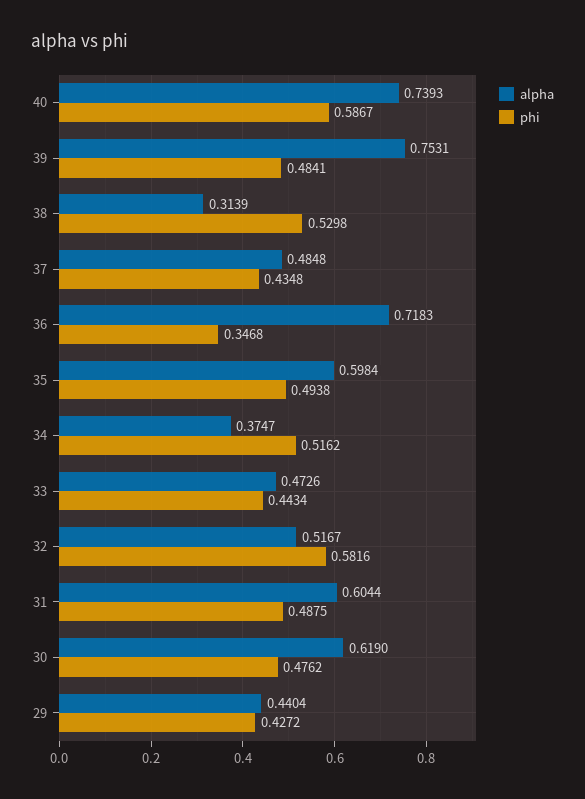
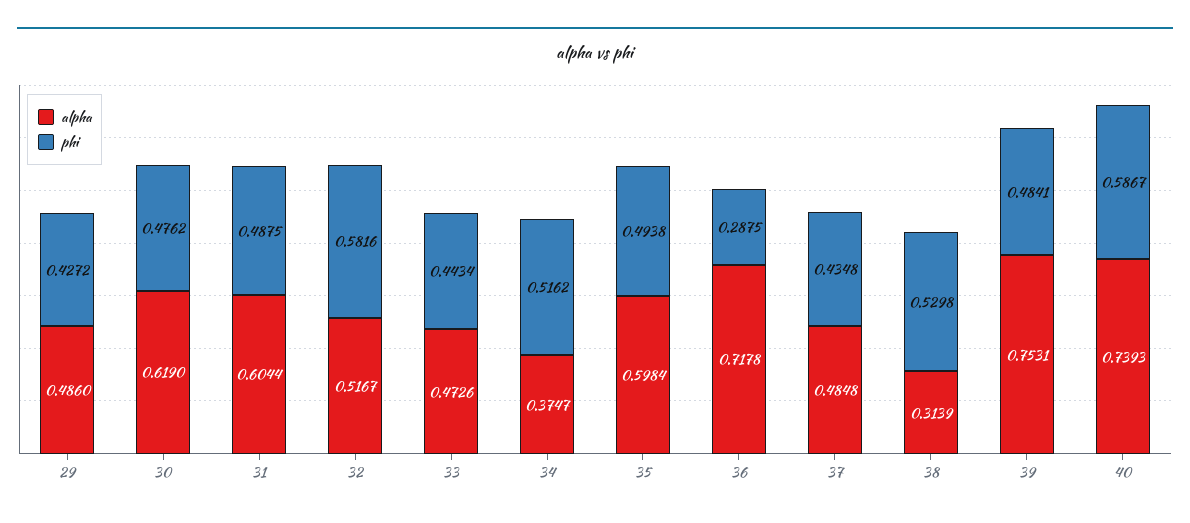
  {
    "alpha": {
      "40": 0.7393,
      "39": 0.7531,
      "38": 0.3139,
      "37": 0.4848,
-     "36": 0.7183,
+     "36": 0.7178,
      "35": 0.5984,
      "34": 0.3747,
      "33": 0.4726,
      "32": 0.5167,
      "31": 0.6044,
      "30": 0.619,
-     "29": 0.4404
+     "29": 0.486
    },
    "phi": {
      "40": 0.5867,
      "39": 0.4841,
      "38": 0.5298,
      "37": 0.4348,
-     "36": 0.3468,
+     "36": 0.2875,
      "35": 0.4938,
      "34": 0.5162,
      "33": 0.4434,
      "32": 0.5816,
      "31": 0.4875,
      "30": 0.4762,
      "29": 0.4272
    }
  }

